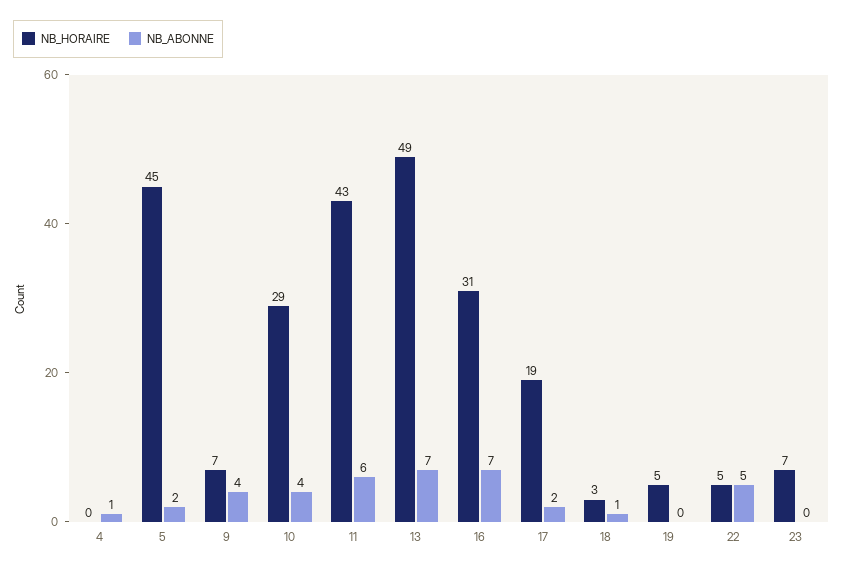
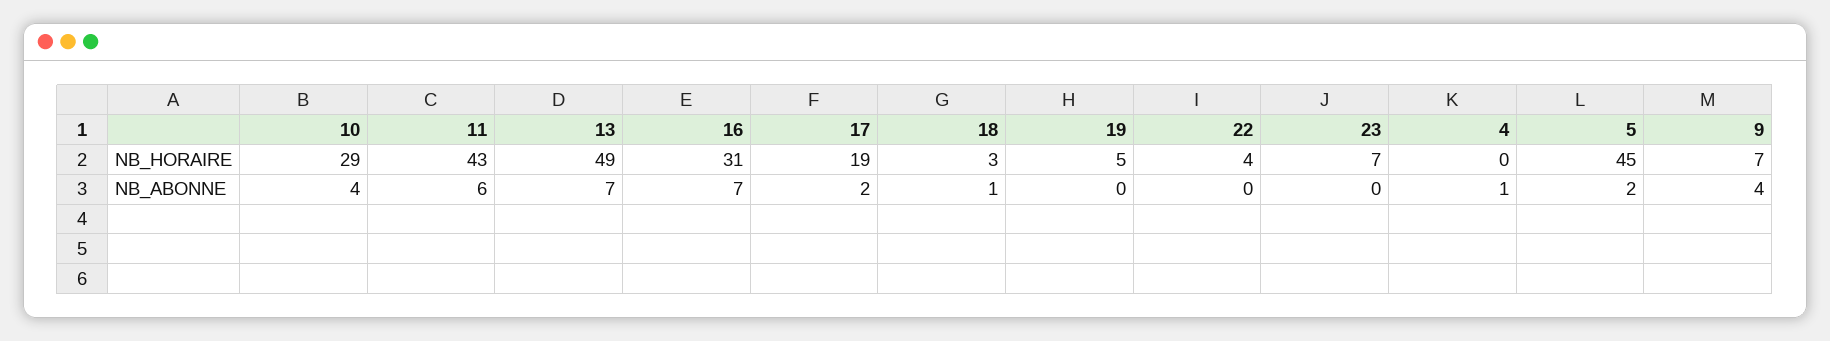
  {
    "NB_HORAIRE": {
      "4": 0,
      "5": 45,
      "9": 7,
      "10": 29,
      "11": 43,
      "13": 49,
      "16": 31,
      "17": 19,
      "18": 3,
      "19": 5,
-     "22": 5,
+     "22": 4,
      "23": 7
    },
    "NB_ABONNE": {
      "4": 1,
      "5": 2,
      "9": 4,
      "10": 4,
      "11": 6,
      "13": 7,
      "16": 7,
      "17": 2,
      "18": 1,
      "19": 0,
-     "22": 5,
+     "22": 0,
      "23": 0
    }
  }

